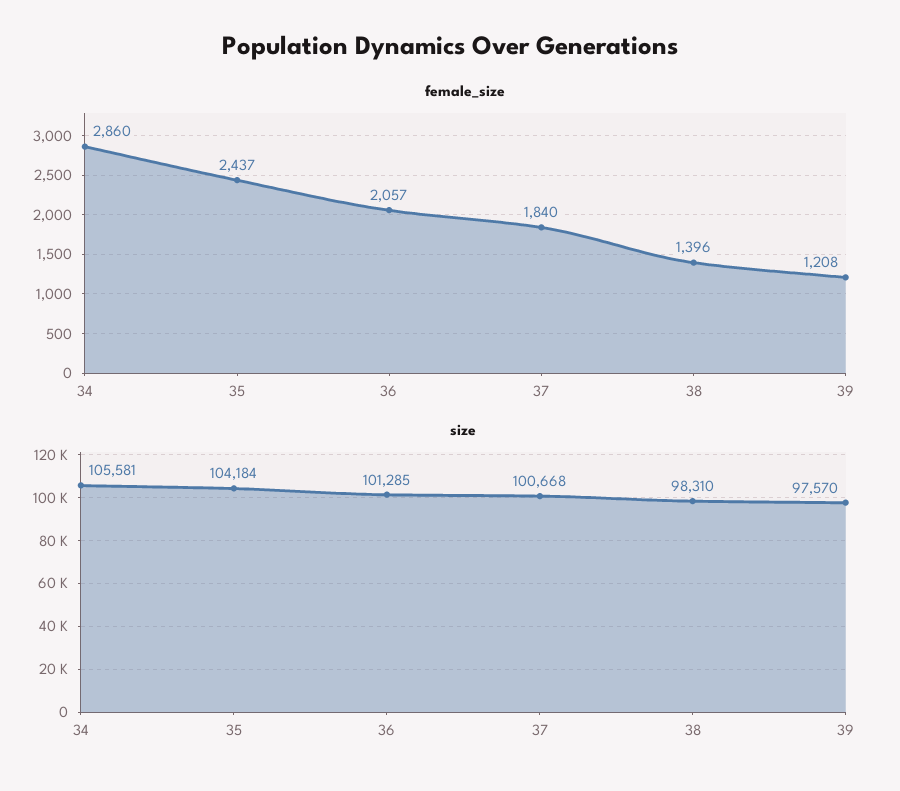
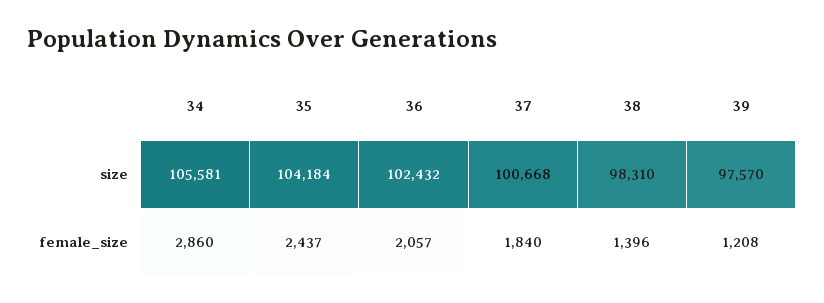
  {
    "female_size": {
      "34": 2860,
      "35": 2437,
      "36": 2057,
      "37": 1840,
      "38": 1396,
      "39": 1208
    },
    "size": {
      "34": 105581,
      "35": 104184,
-     "36": 101285,
+     "36": 102432,
      "37": 100668,
      "38": 98310,
      "39": 97570
    }
  }

